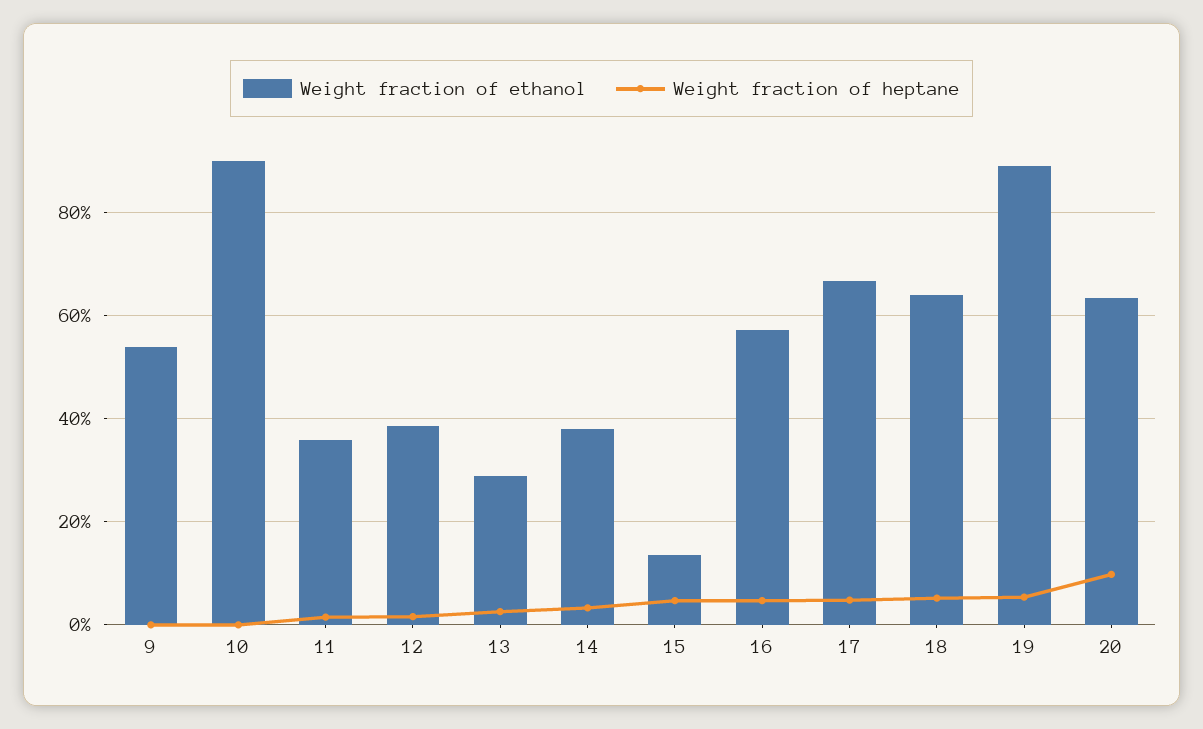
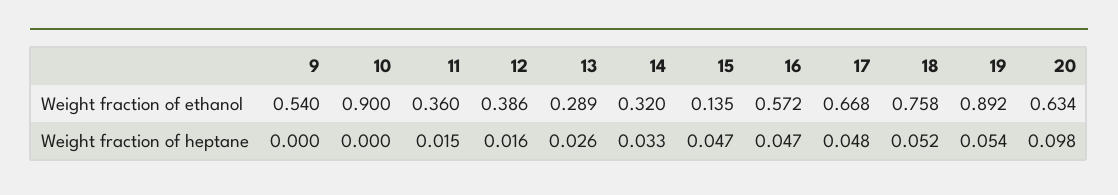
  {
    "Weight fraction of ethanol": {
      "9": 0.54,
      "10": 0.9,
      "11": 0.36,
      "12": 0.386,
      "13": 0.289,
-     "14": 0.38,
+     "14": 0.32,
      "15": 0.135,
      "16": 0.572,
      "17": 0.668,
-     "18": 0.64,
+     "18": 0.758,
      "19": 0.892,
      "20": 0.634
    },
    "Weight fraction of heptane": {
      "9": 0,
      "10": 0,
      "11": 0.015,
      "12": 0.016,
      "13": 0.026,
      "14": 0.033,
      "15": 0.047,
      "16": 0.047,
      "17": 0.048,
      "18": 0.052,
      "19": 0.054,
      "20": 0.098
    }
  }

